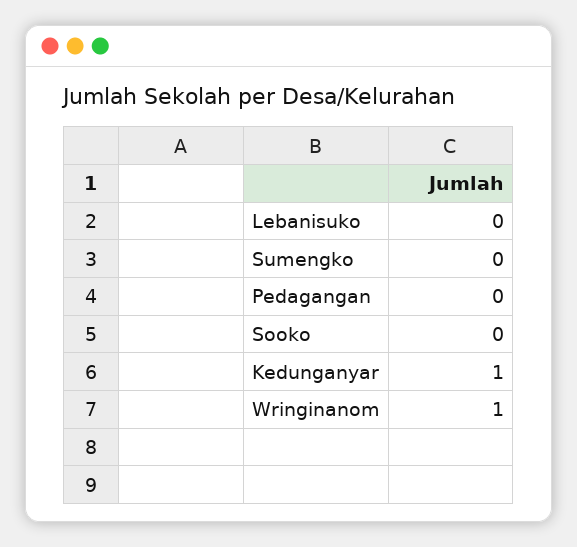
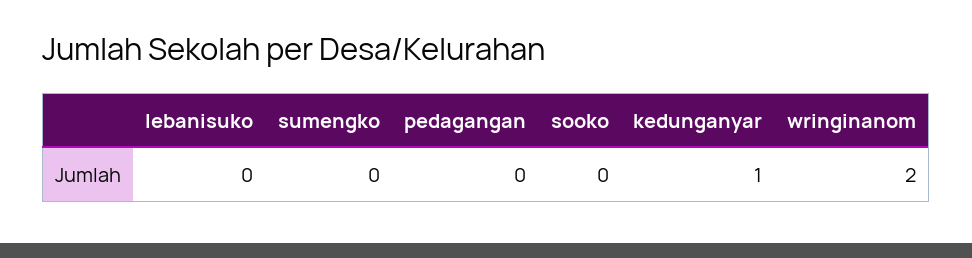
  {
    "Lebanisuko": 0,
    "Sumengko": 0,
    "Pedagangan": 0,
    "Sooko": 0,
    "Kedunganyar": 1,
-   "Wringinanom": 1
+   "Wringinanom": 2
  }

